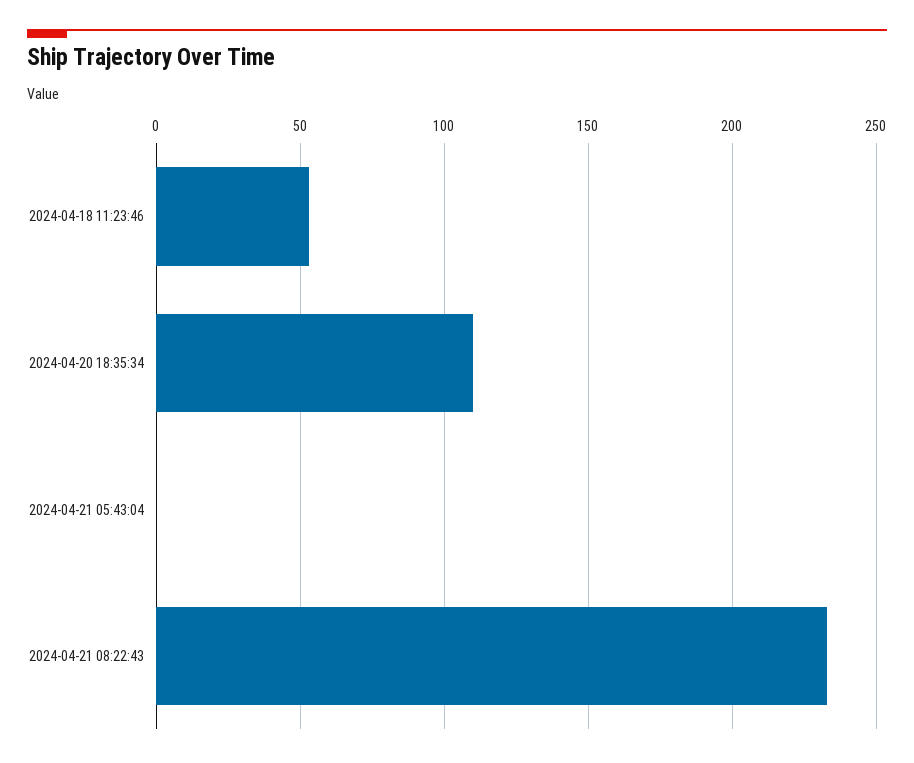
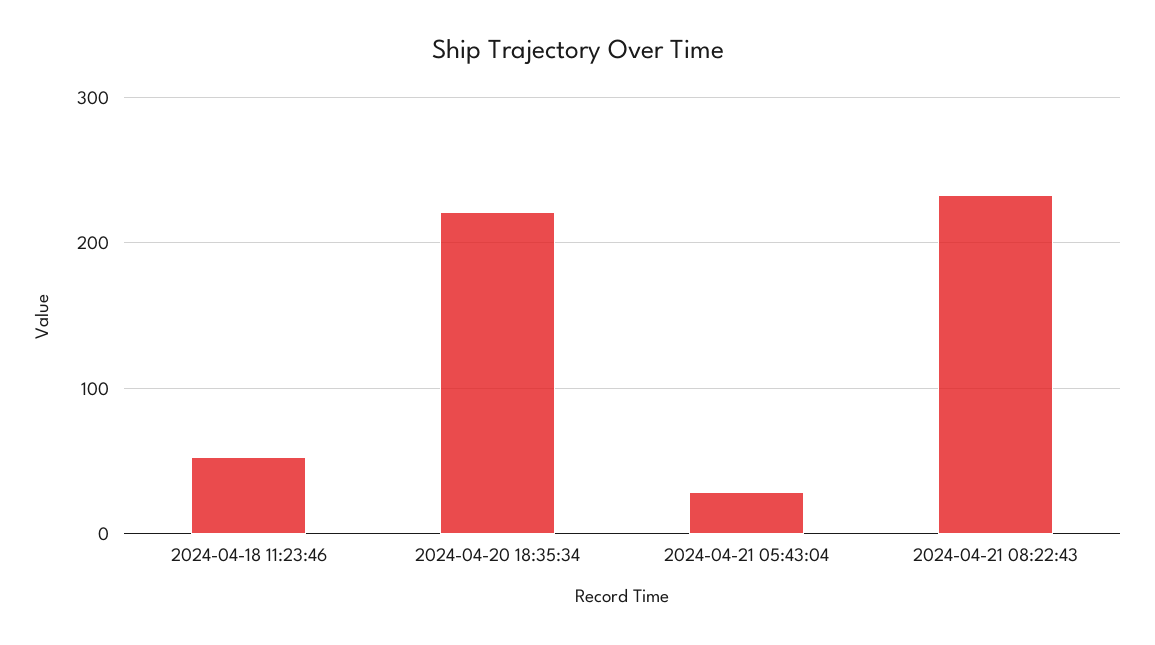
  {
    "2024-04-18 11:23:46": 55,
-   "2024-04-20 18:35:34": 110,
+   "2024-04-20 18:35:34": 220,
-   "2024-04-21 05:43:04": 0,
+   "2024-04-21 05:43:04": 30,
    "2024-04-21 08:22:43": 235
  }

